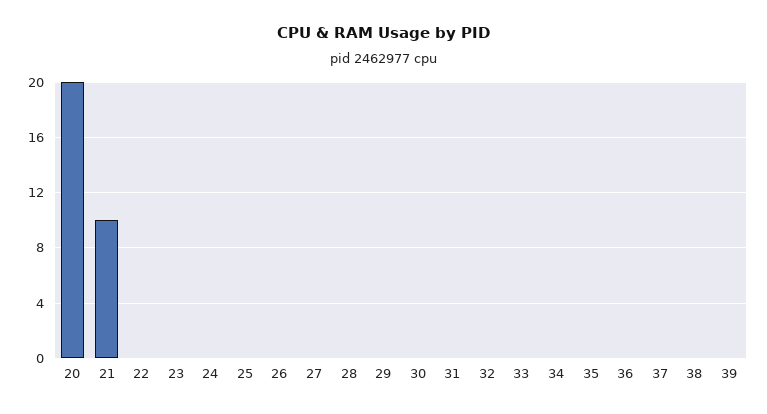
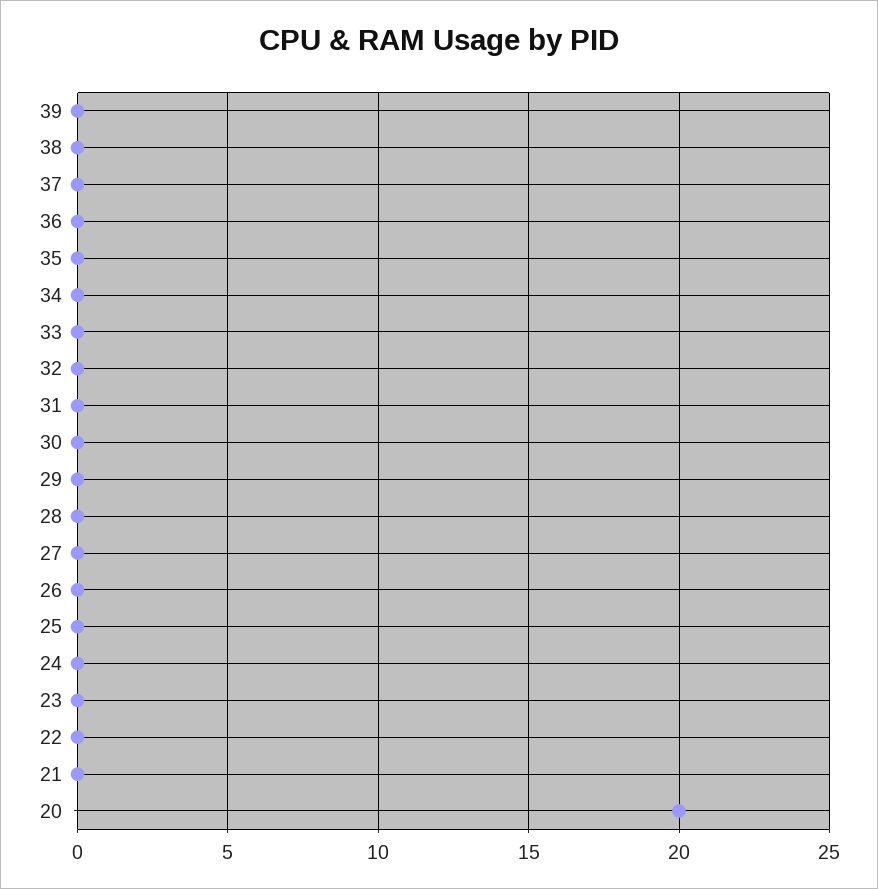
  {
    "20": 20,
-   "21": 10,
+   "21": 0,
    "22": 0,
    "23": 0,
    "24": 0,
    "25": 0,
    "26": 0,
    "27": 0,
    "28": 0,
    "29": 0,
    "30": 0,
    "31": 0,
    "32": 0,
    "33": 0,
    "34": 0,
    "35": 0,
    "36": 0,
    "37": 0,
    "38": 0,
    "39": 0
  }

